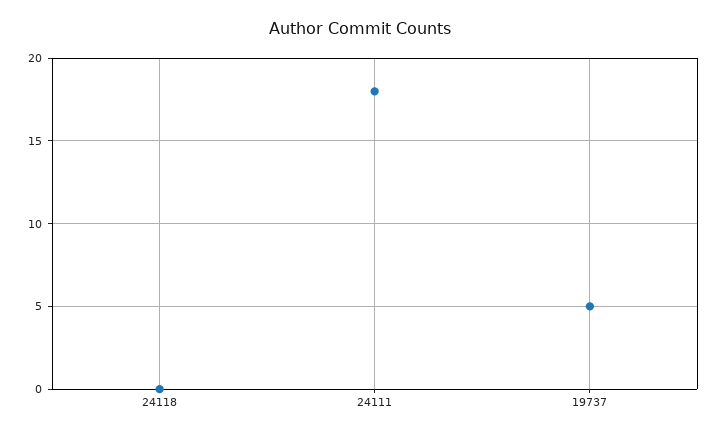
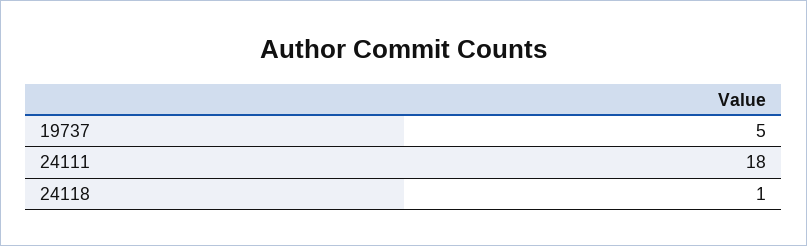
  {
-   "24118": 0,
+   "24118": 1,
    "24111": 18,
    "19737": 5
  }

